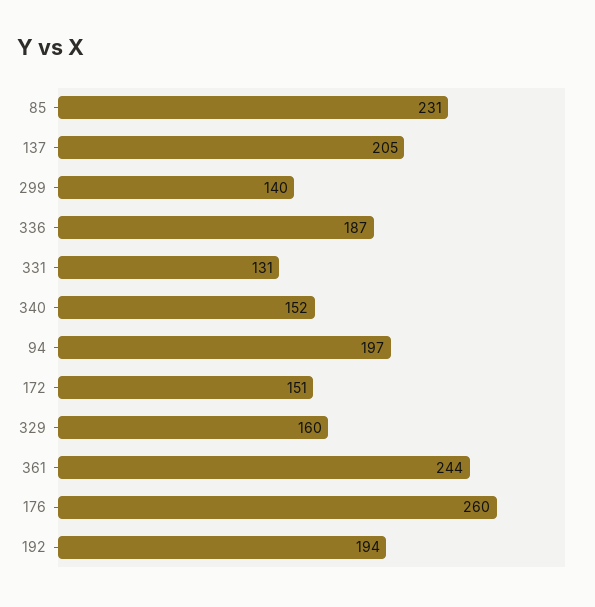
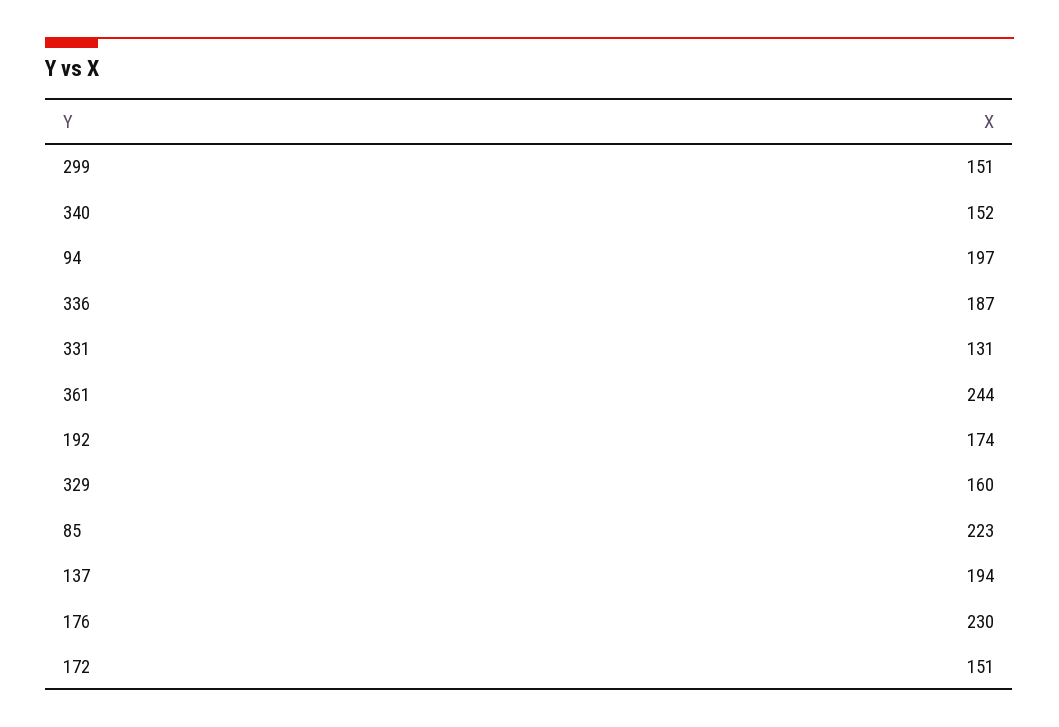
  {
-   "85": 231,
+   "85": 223,
-   "137": 205,
+   "137": 194,
-   "299": 140,
+   "299": 151,
    "336": 187,
    "331": 131,
    "340": 152,
    "94": 197,
    "172": 151,
    "329": 160,
    "361": 244,
-   "176": 260,
+   "176": 230,
-   "192": 194
+   "192": 174
  }

